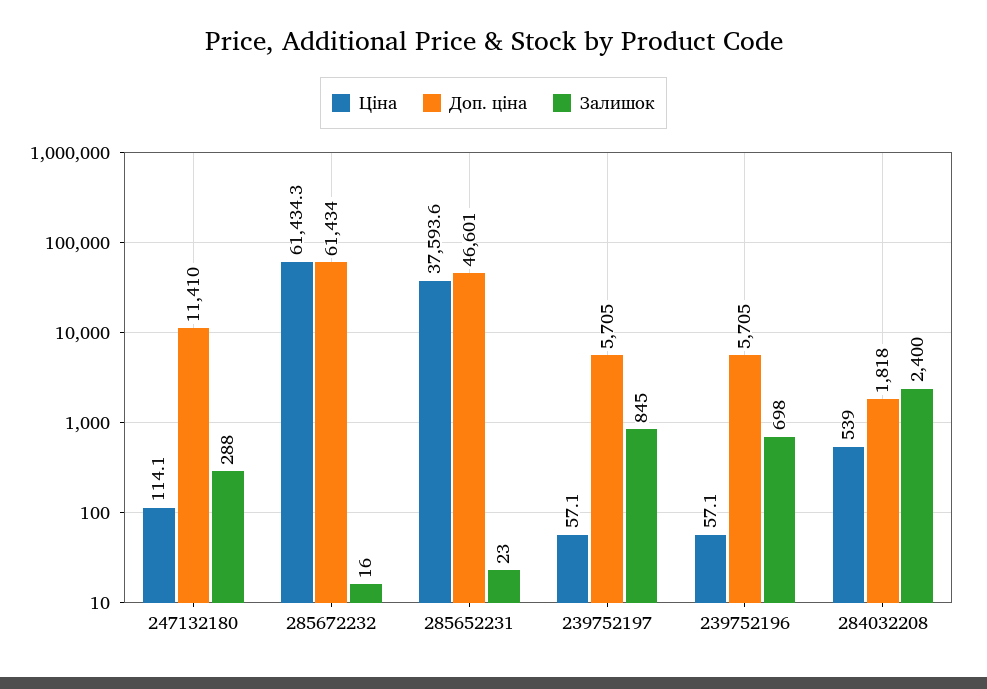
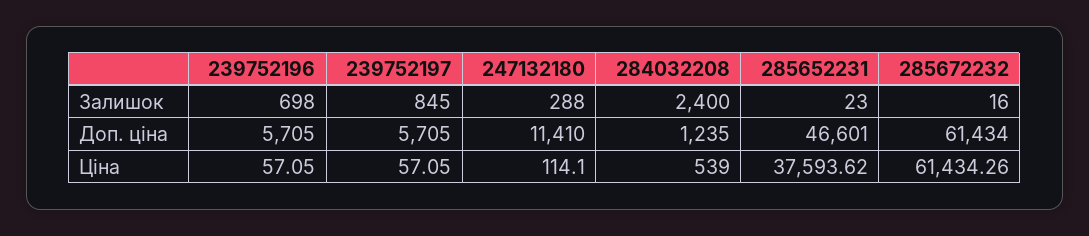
  {
    "Ціна": {
      "247132180": 114.1,
      "285672232": 61434.26,
      "285652231": 37593.62,
      "239752197": 57.05,
      "239752196": 57.05,
      "284032208": 539
    },
    "Доп. ціна": {
      "247132180": 11410,
      "285672232": 61434,
      "285652231": 46601,
      "239752197": 5705,
      "239752196": 5705,
-     "284032208": 1818
+     "284032208": 1235
    },
    "Залишок": {
      "247132180": 288,
      "285672232": 16,
      "285652231": 23,
      "239752197": 845,
      "239752196": 698,
      "284032208": 2400
    }
  }

